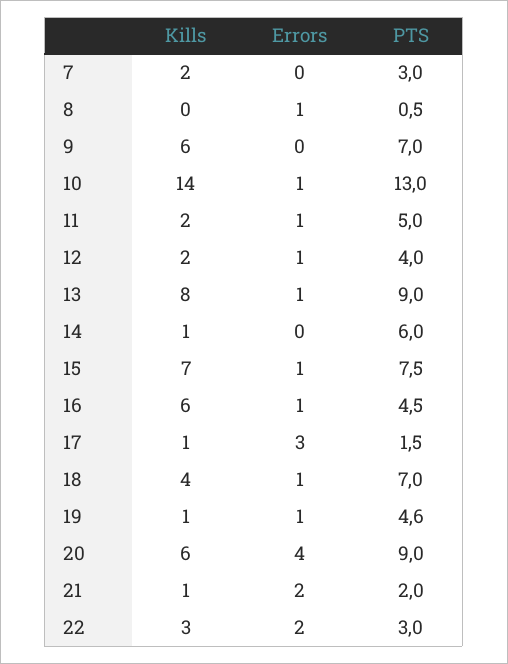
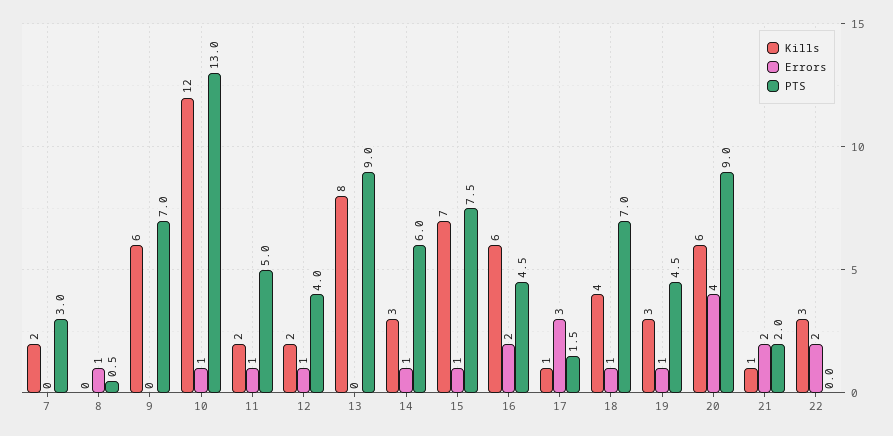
  {
    "Kills": {
      "7": 2,
      "8": 0,
      "9": 6,
-     "10": 14,
+     "10": 12,
      "11": 2,
      "12": 2,
      "13": 8,
-     "14": 1,
+     "14": 3,
      "15": 7,
      "16": 6,
      "17": 1,
      "18": 4,
-     "19": 1,
+     "19": 3,
      "20": 6,
      "21": 1,
      "22": 3
    },
    "Errors": {
      "7": 0,
      "8": 1,
      "9": 0,
      "10": 1,
      "11": 1,
      "12": 1,
-     "13": 1,
+     "13": 0,
-     "14": 0,
+     "14": 1,
      "15": 1,
-     "16": 1,
+     "16": 2,
      "17": 3,
      "18": 1,
      "19": 1,
      "20": 4,
      "21": 2,
      "22": 2
    },
    "PTS": {
      "7": 3,
      "8": 0.5,
      "9": 7,
      "10": 13,
      "11": 5,
      "12": 4,
      "13": 9,
      "14": 6,
      "15": 7.5,
      "16": 4.5,
      "17": 1.5,
      "18": 7,
-     "19": 4.6,
+     "19": 4.5,
      "20": 9,
      "21": 2,
-     "22": 3
+     "22": 0
    }
  }

